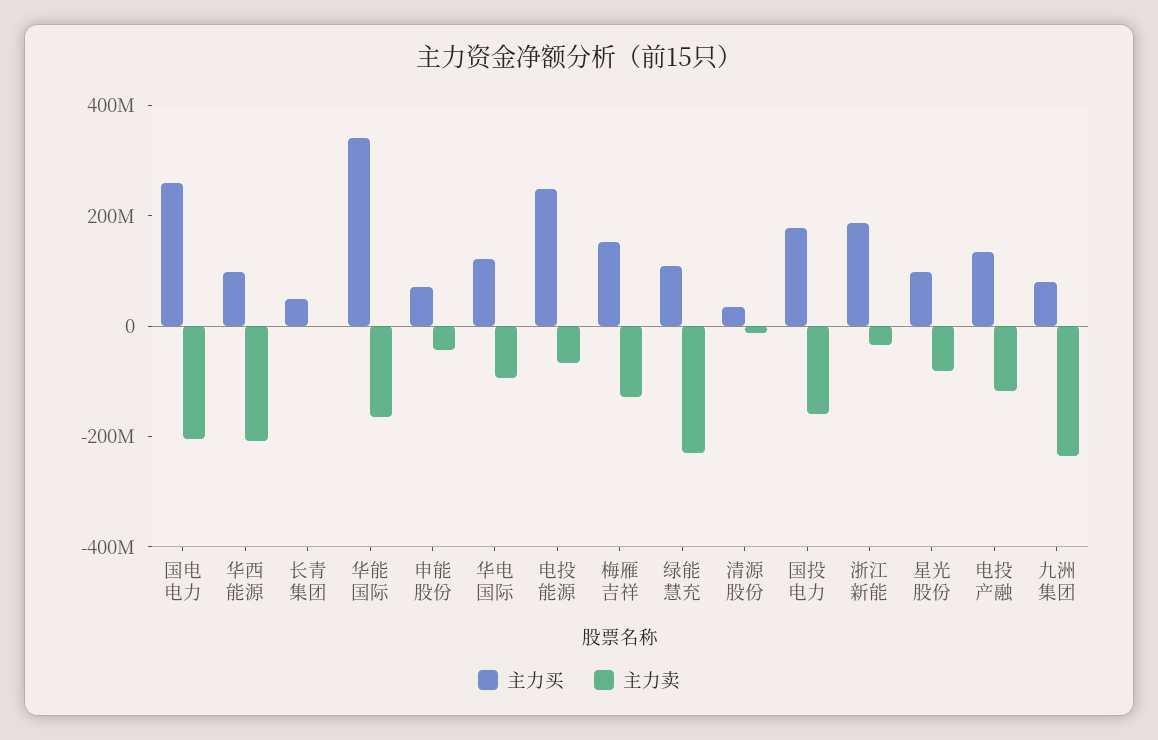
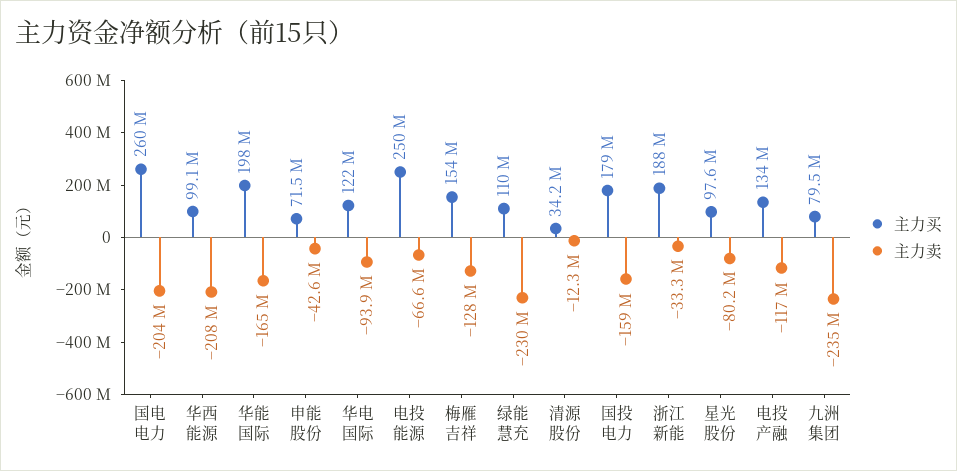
  {
    "主力买": {
      "国电电力": 260000000,
      "华西能源": 99100000,
-     "长青集团": 50000000,
-     "华能国际": 350000000,
+     "华能国际": 198000000,
      "申能股份": 71500000,
      "华电国际": 122000000,
      "电投能源": 250000000,
      "梅雁吉祥": 154000000,
      "绿能慧充": 110000000,
      "清源股份": 34200000,
      "国投电力": 179000000,
      "浙江新能": 188000000,
      "星光股份": 97600000,
      "电投产融": 134000000,
      "九洲集团": 79500000
    },
    "主力卖": {
      "国电电力": -204000000,
      "华西能源": -208000000,
-     "长青集团": 0,
      "华能国际": -165000000,
      "申能股份": -42600000,
      "华电国际": -93900000,
      "电投能源": -66600000,
      "梅雁吉祥": -128000000,
      "绿能慧充": -230000000,
      "清源股份": -12300000,
      "国投电力": -159000000,
      "浙江新能": -33300000,
      "星光股份": -80200000,
      "电投产融": -117000000,
      "九洲集团": -235000000
    }
  }

